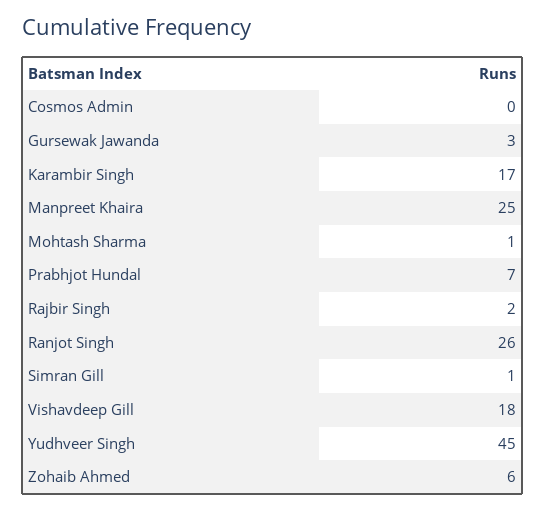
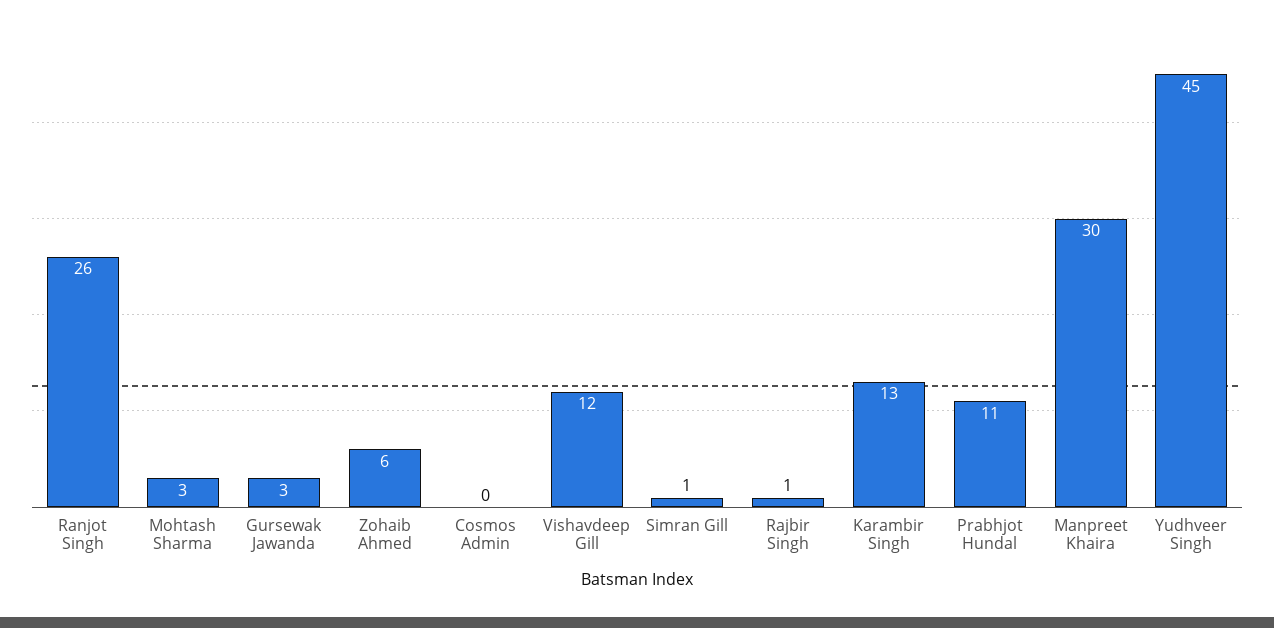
  {
    "Cosmos Admin": 0,
    "Gursewak Jawanda": 3,
-   "Karambir Singh": 17,
+   "Karambir Singh": 13,
-   "Manpreet Khaira": 25,
+   "Manpreet Khaira": 30,
-   "Mohtash Sharma": 1,
+   "Mohtash Sharma": 3,
-   "Prabhjot Hundal": 7,
+   "Prabhjot Hundal": 11,
-   "Rajbir Singh": 2,
+   "Rajbir Singh": 1,
    "Ranjot Singh": 26,
    "Simran Gill": 1,
-   "Vishavdeep Gill": 18,
+   "Vishavdeep Gill": 12,
    "Yudhveer Singh": 45,
    "Zohaib Ahmed": 6
  }

